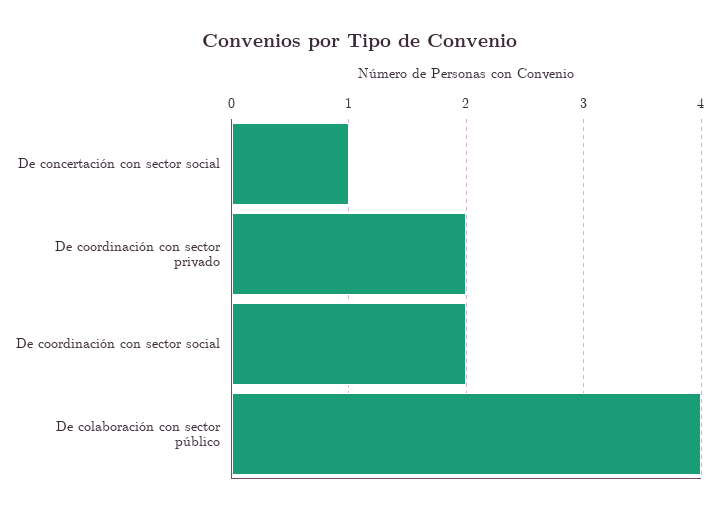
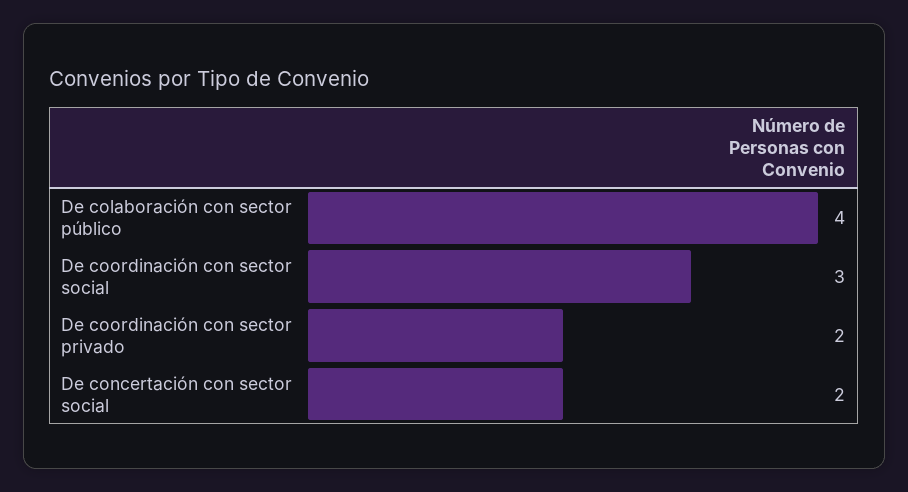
  {
-   "De concertación con sector social": 1,
+   "De concertación con sector social": 2,
    "De coordinación con sector privado": 2,
-   "De coordinación con sector social": 2,
+   "De coordinación con sector social": 3,
    "De colaboración con sector público": 4
  }

